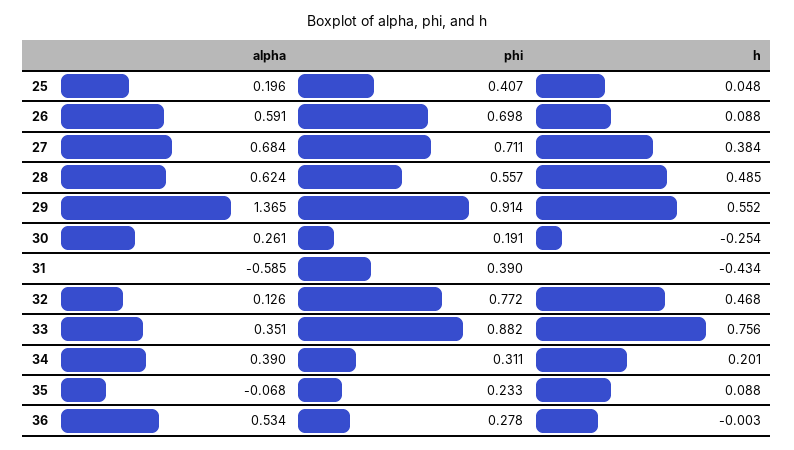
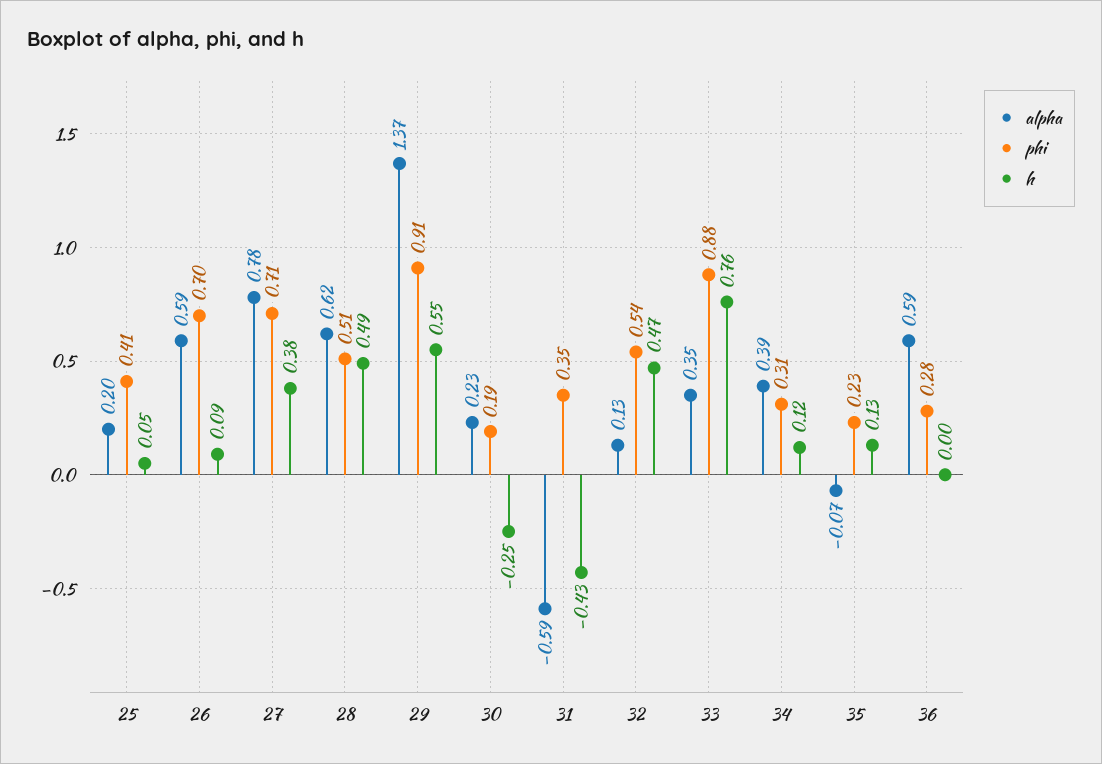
  {
    "alpha": {
      "25": 0.196,
      "26": 0.591,
-     "27": 0.684,
+     "27": 0.78,
      "28": 0.624,
      "29": 1.365,
-     "30": 0.261,
+     "30": 0.23,
      "31": -0.585,
      "32": 0.126,
      "33": 0.351,
      "34": 0.39,
      "35": -0.068,
-     "36": 0.534
+     "36": 0.59
    },
    "phi": {
      "25": 0.407,
      "26": 0.698,
      "27": 0.711,
-     "28": 0.557,
+     "28": 0.51,
      "29": 0.914,
      "30": 0.191,
-     "31": 0.39,
+     "31": 0.35,
-     "32": 0.772,
+     "32": 0.54,
      "33": 0.882,
      "34": 0.311,
      "35": 0.233,
      "36": 0.278
    },
    "h": {
      "25": 0.048,
      "26": 0.088,
      "27": 0.384,
      "28": 0.485,
      "29": 0.552,
      "30": -0.254,
      "31": -0.434,
      "32": 0.468,
      "33": 0.756,
-     "34": 0.201,
+     "34": 0.12,
-     "35": 0.088,
+     "35": 0.13,
      "36": -0.003
    }
  }

